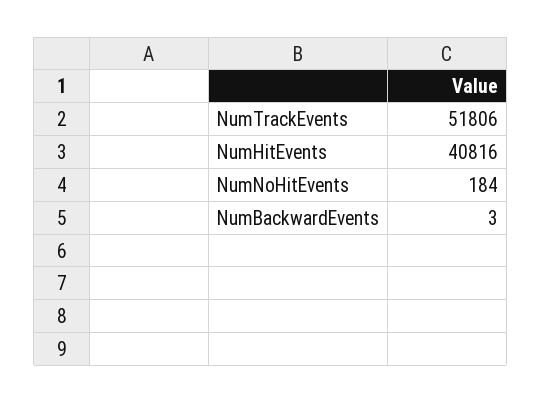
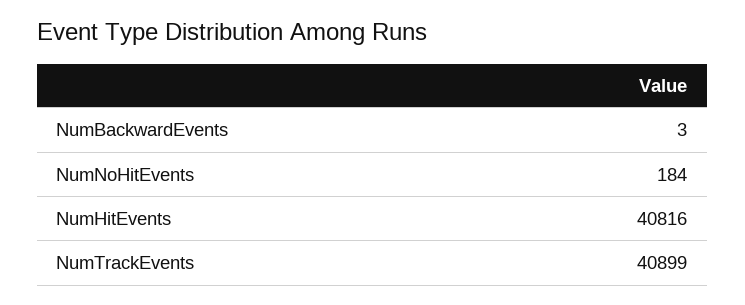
  {
-   "NumTrackEvents": 51806,
+   "NumTrackEvents": 40899,
    "NumHitEvents": 40816,
    "NumNoHitEvents": 184,
    "NumBackwardEvents": 3
  }

